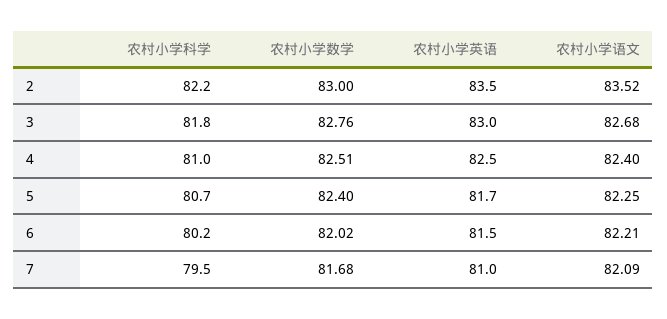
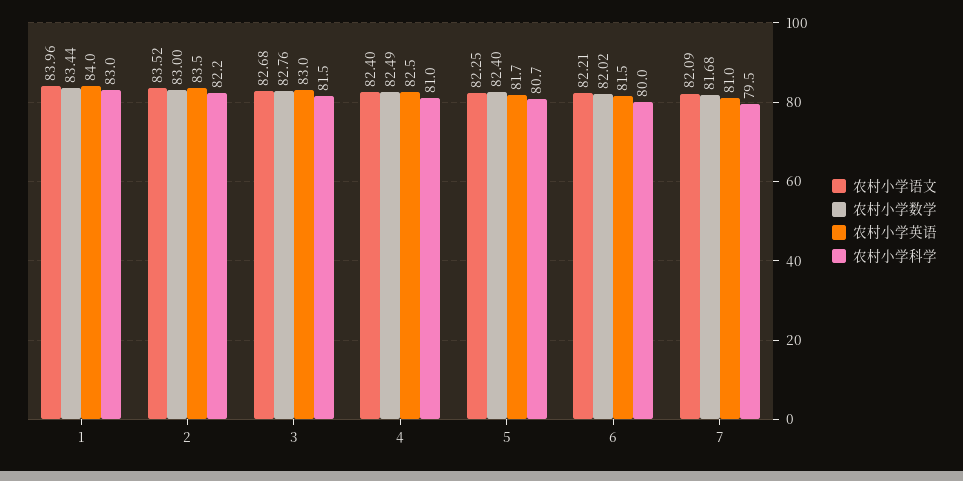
  {
    "农村小学科学": {
      "2": 82.2,
-     "3": 81.8,
+     "3": 81.5,
      "4": 81,
      "5": 80.7,
-     "6": 80.2,
+     "6": 80,
-     "7": 79.5
+     "7": 79.5,
+     "1": 83
    },
    "农村小学数学": {
      "2": 83,
      "3": 82.76,
-     "4": 82.51,
+     "4": 82.49,
      "5": 82.4,
      "6": 82.02,
-     "7": 81.68
+     "7": 81.68,
+     "1": 83.44
    },
    "农村小学英语": {
      "2": 83.5,
      "3": 83,
      "4": 82.5,
      "5": 81.7,
      "6": 81.5,
-     "7": 81
+     "7": 81,
+     "1": 84
    },
    "农村小学语文": {
      "2": 83.52,
      "3": 82.68,
      "4": 82.4,
      "5": 82.25,
      "6": 82.21,
-     "7": 82.09
+     "7": 82.09,
+     "1": 83.96
    }
  }

